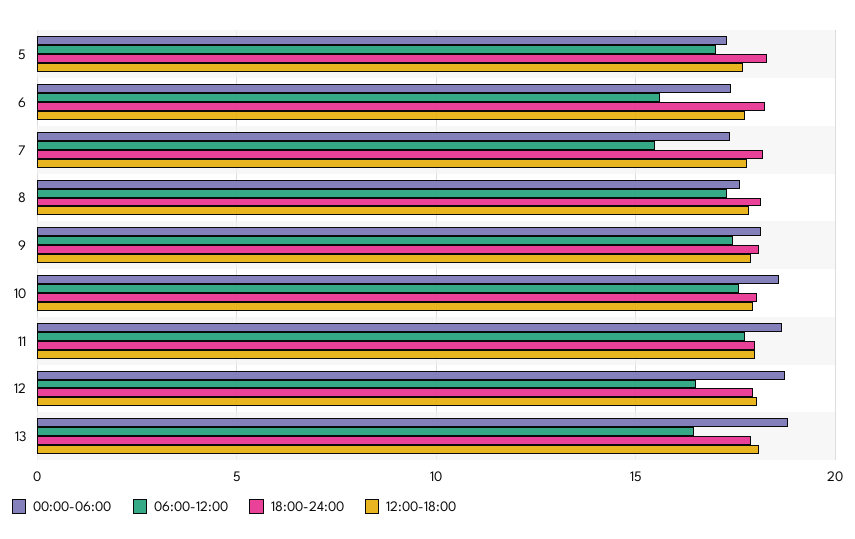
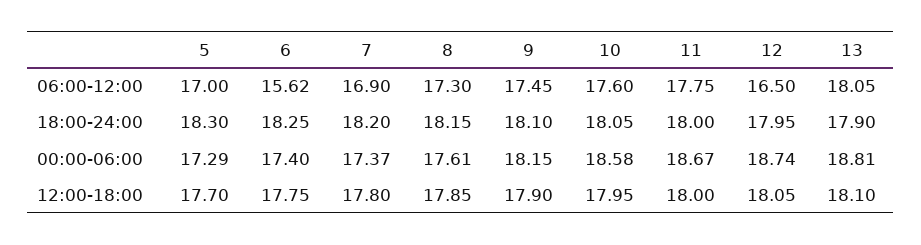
  {
    "00:00-06:00": {
      "5": 17.29,
      "6": 17.4,
      "7": 17.37,
      "8": 17.61,
      "9": 18.15,
      "10": 18.58,
      "11": 18.67,
      "12": 18.74,
      "13": 18.81
    },
    "06:00-12:00": {
      "5": 17,
      "6": 15.62,
-     "7": 15.5,
+     "7": 16.9,
      "8": 17.3,
      "9": 17.45,
      "10": 17.6,
      "11": 17.75,
      "12": 16.5,
-     "13": 16.5
+     "13": 18.05
    },
    "18:00-24:00": {
      "5": 18.3,
      "6": 18.25,
      "7": 18.2,
      "8": 18.15,
      "9": 18.1,
      "10": 18.05,
      "11": 18,
      "12": 17.95,
      "13": 17.9
    },
    "12:00-18:00": {
      "5": 17.7,
      "6": 17.75,
      "7": 17.8,
      "8": 17.85,
      "9": 17.9,
      "10": 17.95,
      "11": 18,
      "12": 18.05,
      "13": 18.1
    }
  }

